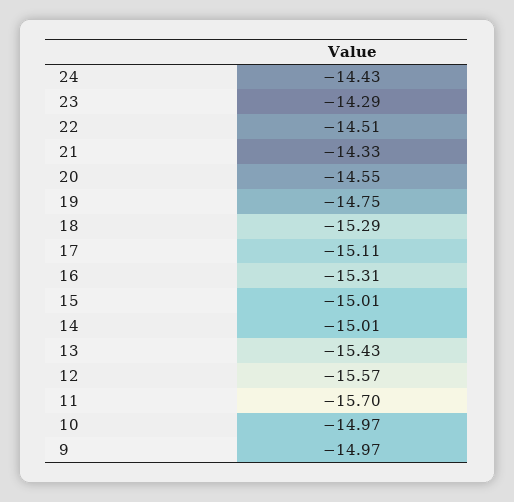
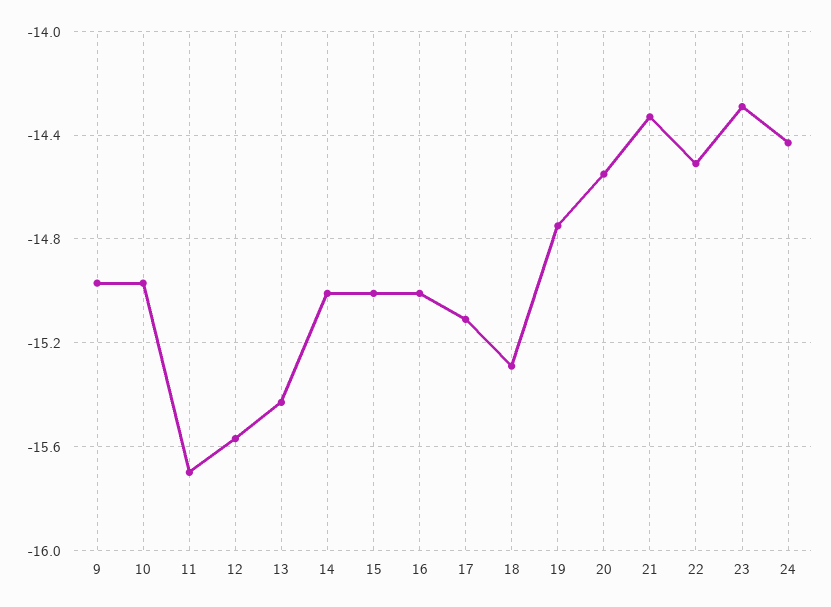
  {
    "24": -14.43,
    "23": -14.29,
    "22": -14.51,
    "21": -14.33,
    "20": -14.55,
    "19": -14.75,
    "18": -15.29,
    "17": -15.11,
-   "16": -15.31,
+   "16": -15,
    "15": -15.01,
    "14": -15.01,
    "13": -15.43,
    "12": -15.57,
    "11": -15.7,
    "10": -14.97,
    "9": -14.97
  }

